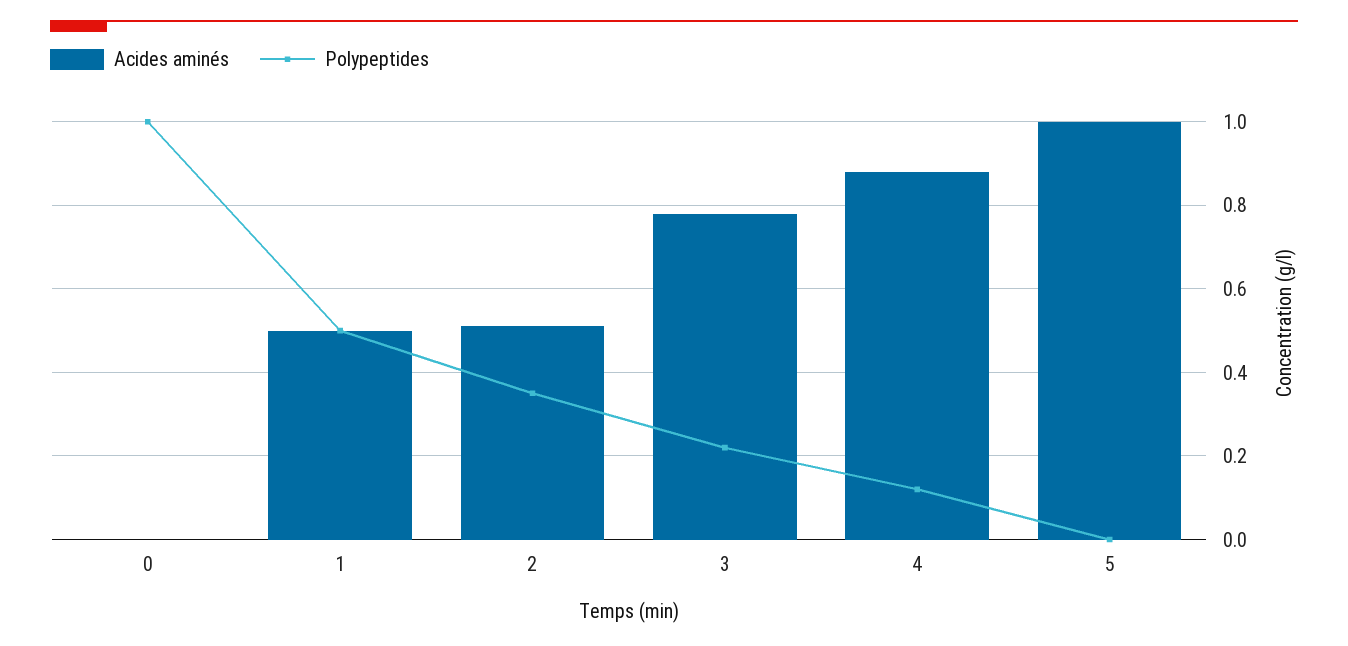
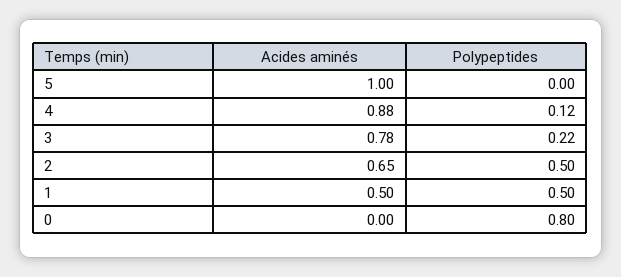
  {
    "Acides aminés": {
      "0": 0,
      "1": 0.5,
-     "2": 0.5,
+     "2": 0.65,
      "3": 0.78,
      "4": 0.88,
      "5": 1
    },
    "Polypeptides": {
-     "0": 1,
+     "0": 0.8,
      "1": 0.5,
-     "2": 0.35,
+     "2": 0.5,
      "3": 0.22,
      "4": 0.12,
      "5": 0
    }
  }

